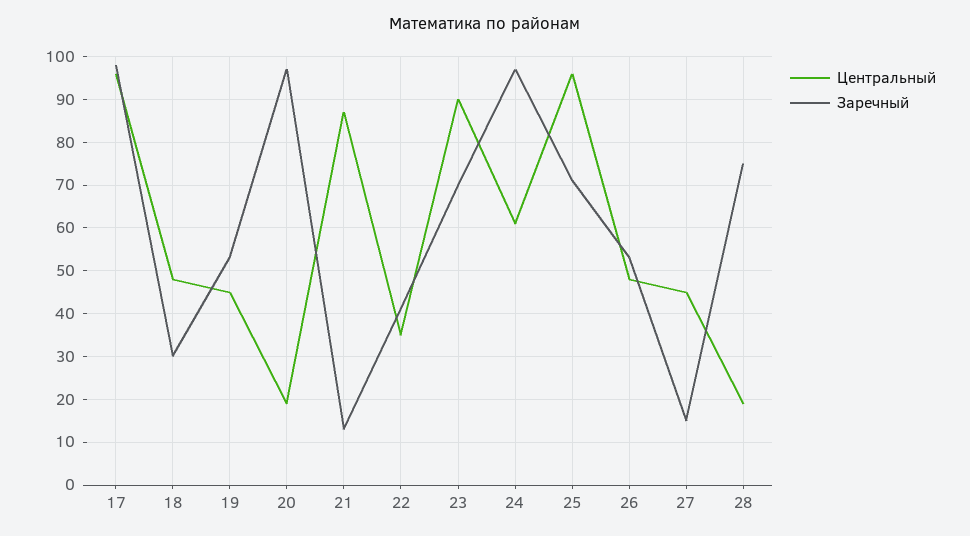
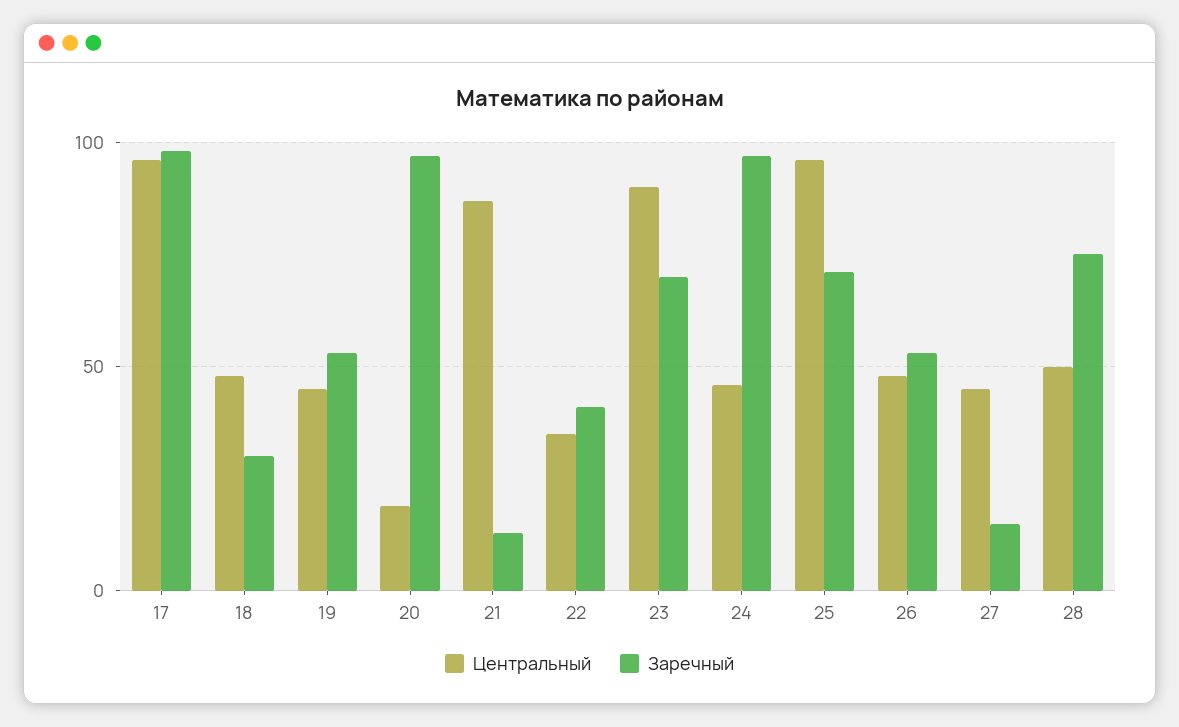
  {
    "Центральный": {
      "17": 95,
      "18": 50,
      "19": 45,
      "20": 20,
      "21": 85,
      "22": 35,
      "23": 90,
-     "24": 60,
+     "24": 45,
      "25": 95,
      "26": 50,
      "27": 45,
-     "28": 20
+     "28": 50
    },
    "Заречный": {
      "17": 100,
      "18": 30,
      "19": 55,
      "20": 95,
      "21": 15,
      "22": 40,
      "23": 70,
      "24": 95,
      "25": 70,
      "26": 55,
      "27": 15,
      "28": 75
    }
  }

